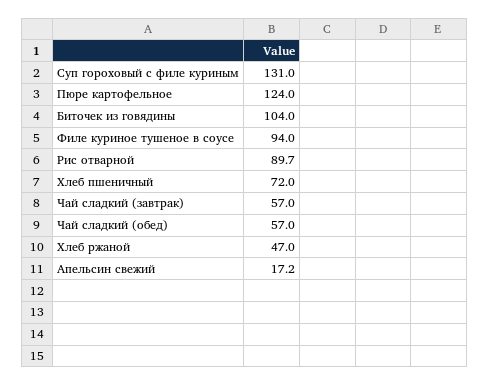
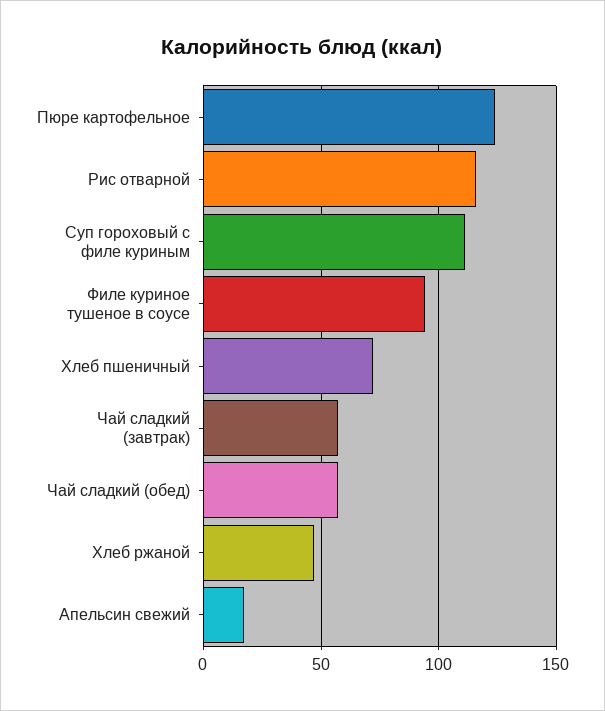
  {
-   "Суп гороховый с филе куриным": 131,
+   "Суп гороховый с филе куриным": 110,
    "Пюре картофельное": 124,
-   "Биточек из говядины": 104,
    "Филе куриное тушеное в соусе": 94,
-   "Рис отварной": 89.7,
+   "Рис отварной": 115,
    "Хлеб пшеничный": 72,
    "Чай сладкий (завтрак)": 57,
    "Чай сладкий (обед)": 57,
    "Хлеб ржаной": 47,
    "Апельсин свежий": 17.2
  }

